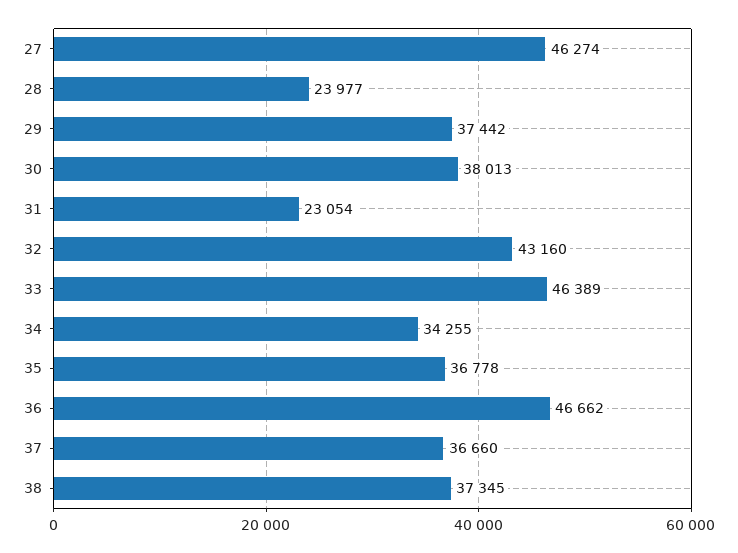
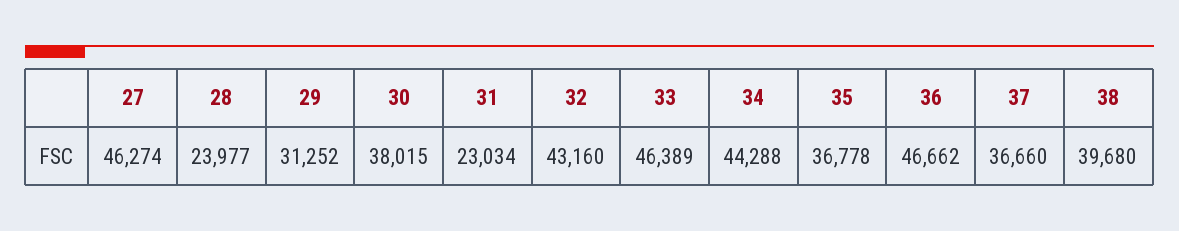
  {
    "27": 46274,
    "28": 23977,
-   "29": 37442,
+   "29": 31252,
-   "30": 38013,
+   "30": 38015,
-   "31": 23054,
+   "31": 23034,
    "32": 43160,
    "33": 46389,
-   "34": 34255,
+   "34": 44288,
    "35": 36778,
    "36": 46662,
    "37": 36660,
-   "38": 37345
+   "38": 39680
  }

